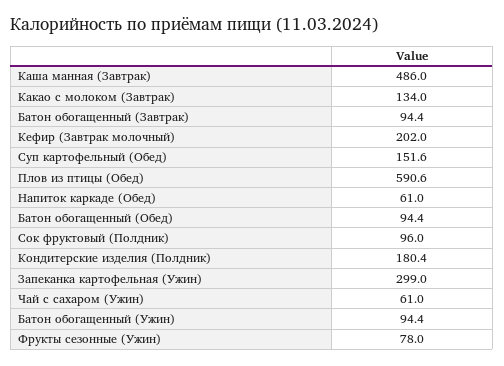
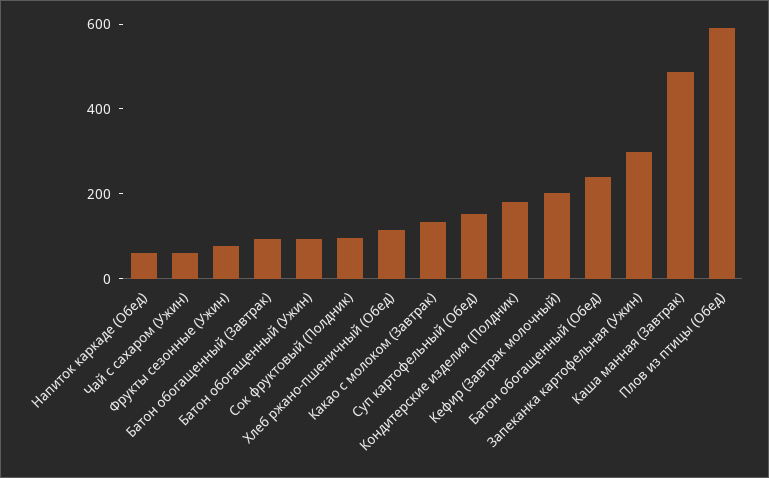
  {
    "Каша манная (Завтрак)": 486,
    "Какао с молоком (Завтрак)": 134,
    "Батон обогащенный (Завтрак)": 94.4,
    "Кефир (Завтрак молочный)": 202,
    "Суп картофельный (Обед)": 151.6,
    "Плов из птицы (Обед)": 590.6,
    "Напиток каркаде (Обед)": 61,
-   "Батон обогащенный (Обед)": 94.4,
+   "Батон обогащенный (Обед)": 250,
    "Сок фруктовый (Полдник)": 96,
    "Кондитерские изделия (Полдник)": 180.4,
    "Запеканка картофельная (Ужин)": 299,
    "Чай с сахаром (Ужин)": 61,
    "Батон обогащенный (Ужин)": 94.4,
-   "Фрукты сезонные (Ужин)": 78
+   "Фрукты сезонные (Ужин)": 78,
+   "Хлеб ржано-пшеничный (Обед)": 100
  }

